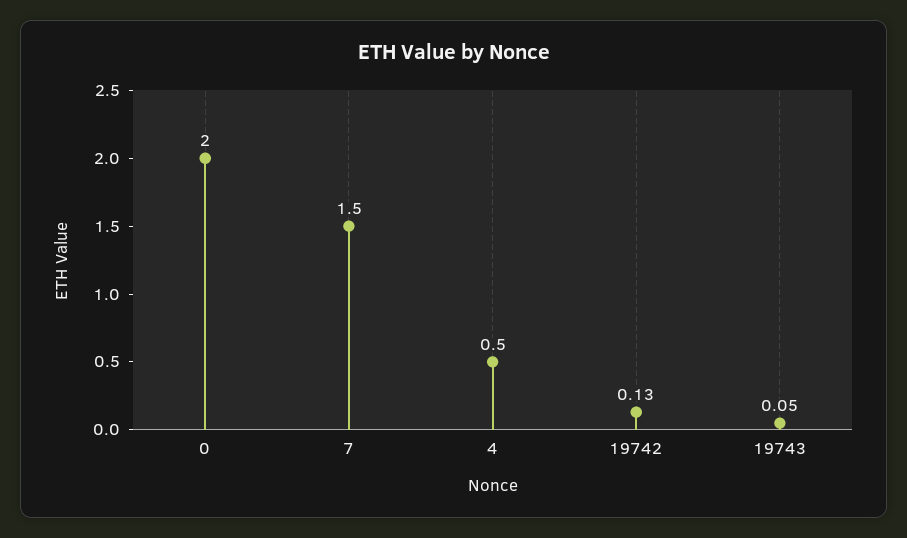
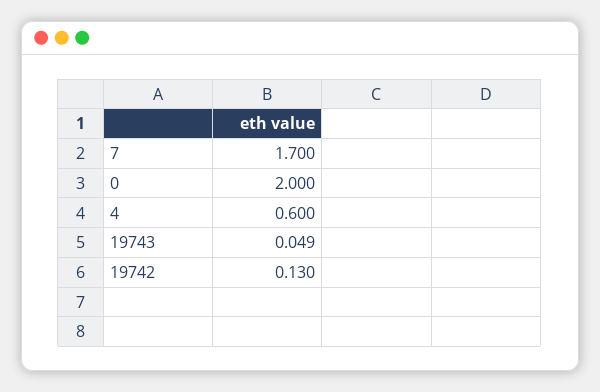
  {
    "0": 2,
-   "7": 1.5,
+   "7": 1.7,
-   "4": 0.5,
+   "4": 0.6,
    "19742": 0.13,
    "19743": 0.049
  }

